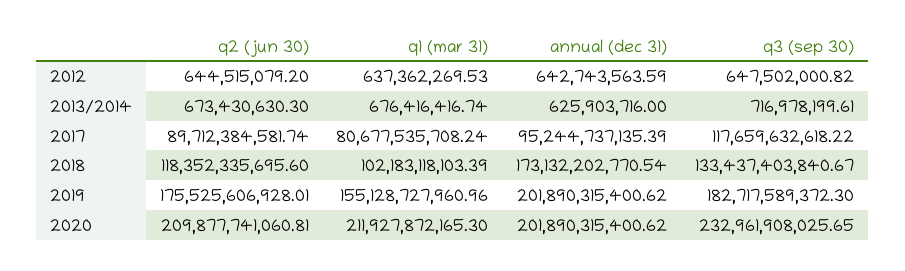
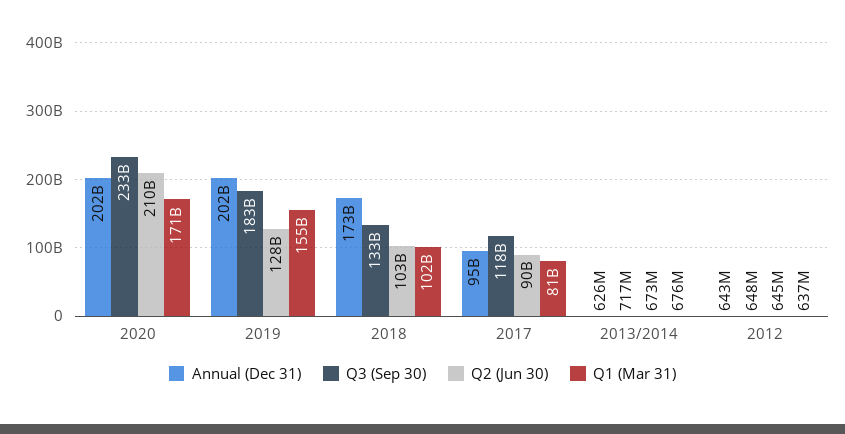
  {
    "q2 (jun 30)": {
      "2012": 644515079.2,
      "2013/2014": 673430630.3,
      "2017": 89712384581.74,
-     "2018": 118352335695.6,
+     "2018": 103000000000,
-     "2019": 175525606928.01,
+     "2019": 128000000000,
      "2020": 209877741060.81
    },
    "q1 (mar 31)": {
      "2012": 637362269.53,
      "2013/2014": 676416416.74,
      "2017": 80677535708.24,
      "2018": 102183118103.39,
      "2019": 155128727960.96,
-     "2020": 211927872165.3
+     "2020": 171000000000
    },
    "annual (dec 31)": {
      "2012": 642743563.59,
      "2013/2014": 625903716,
      "2017": 95244737135.39,
      "2018": 173132202770.54,
      "2019": 201890315400.62,
      "2020": 201890315400.62
    },
    "q3 (sep 30)": {
      "2012": 647502000.82,
      "2013/2014": 716978199.61,
      "2017": 117659632618.22,
      "2018": 133437403840.67,
      "2019": 182717589372.3,
      "2020": 232961908025.65
    }
  }

